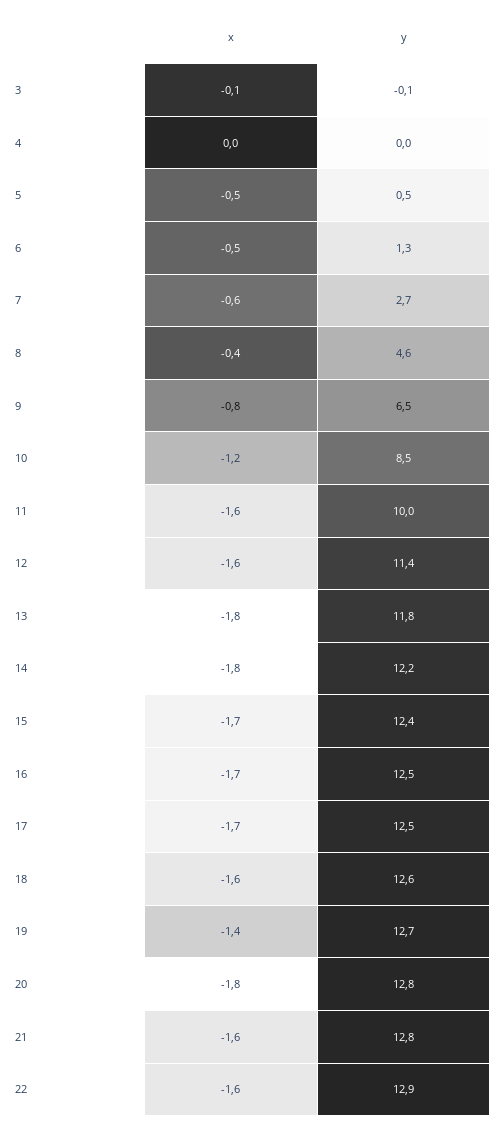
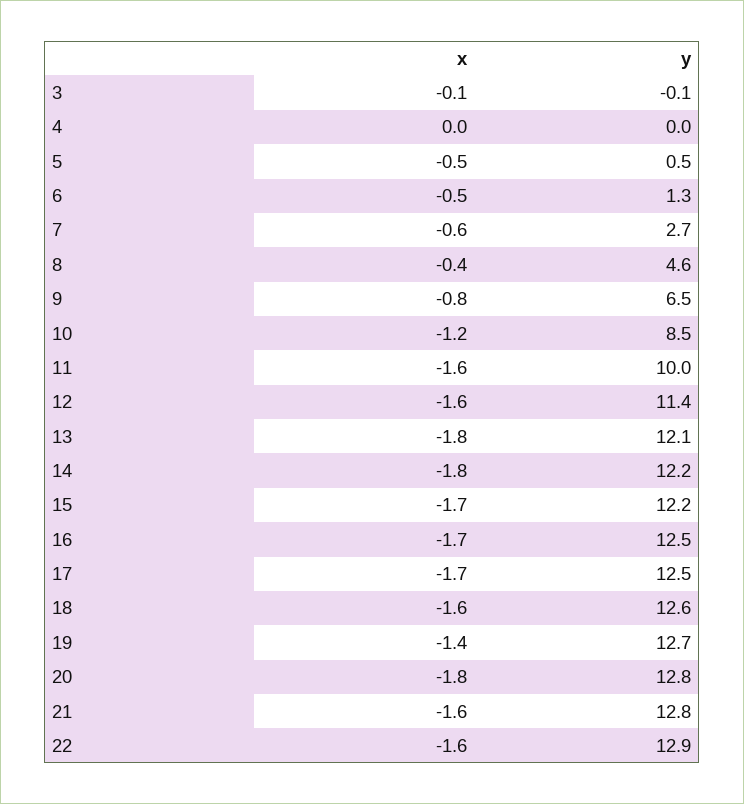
  {
    "x": {
      "3": -0.1,
      "4": 0,
      "5": -0.5,
      "6": -0.5,
      "7": -0.6,
      "8": -0.4,
      "9": -0.8,
      "10": -1.2,
      "11": -1.6,
      "12": -1.6,
      "13": -1.8,
      "14": -1.8,
      "15": -1.7,
      "16": -1.7,
      "17": -1.7,
      "18": -1.6,
      "19": -1.4,
      "20": -1.8,
      "21": -1.6,
      "22": -1.6
    },
    "y": {
      "3": -0.1,
      "4": 0,
      "5": 0.5,
      "6": 1.3,
      "7": 2.7,
      "8": 4.6,
      "9": 6.5,
      "10": 8.5,
      "11": 10,
      "12": 11.4,
-     "13": 11.8,
+     "13": 12.1,
      "14": 12.2,
-     "15": 12.4,
+     "15": 12.2,
      "16": 12.5,
      "17": 12.5,
      "18": 12.6,
      "19": 12.7,
      "20": 12.8,
      "21": 12.8,
      "22": 12.9
    }
  }

